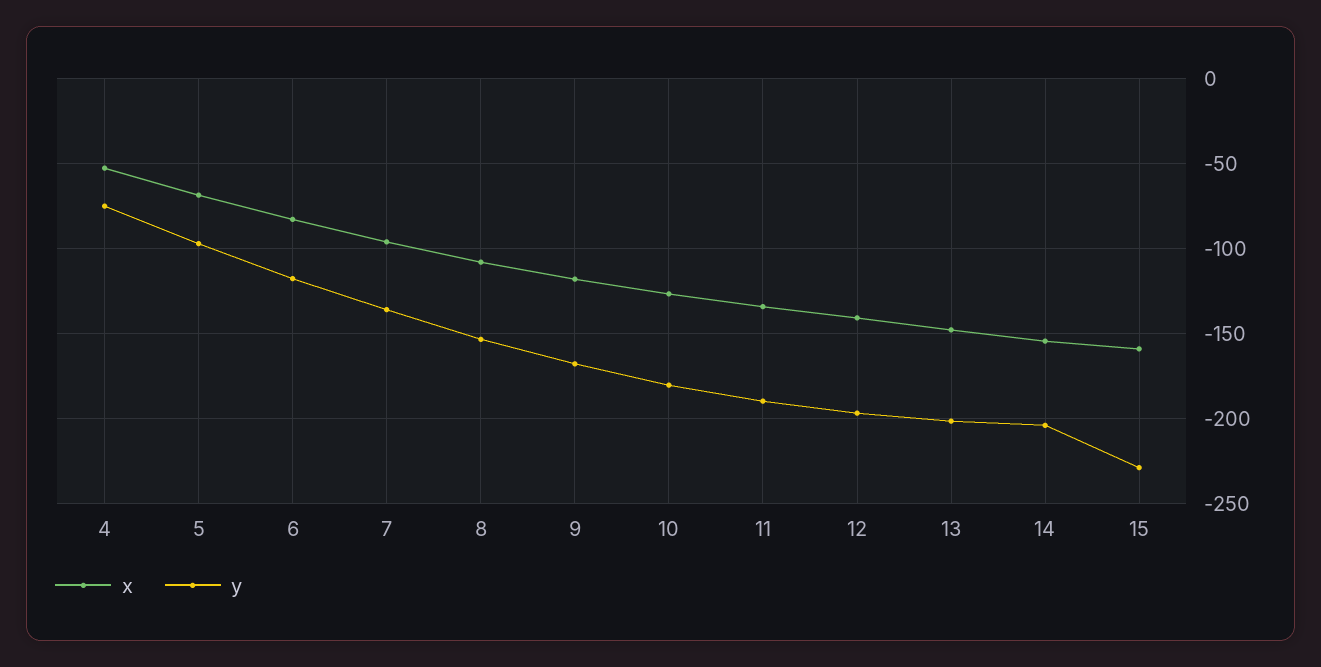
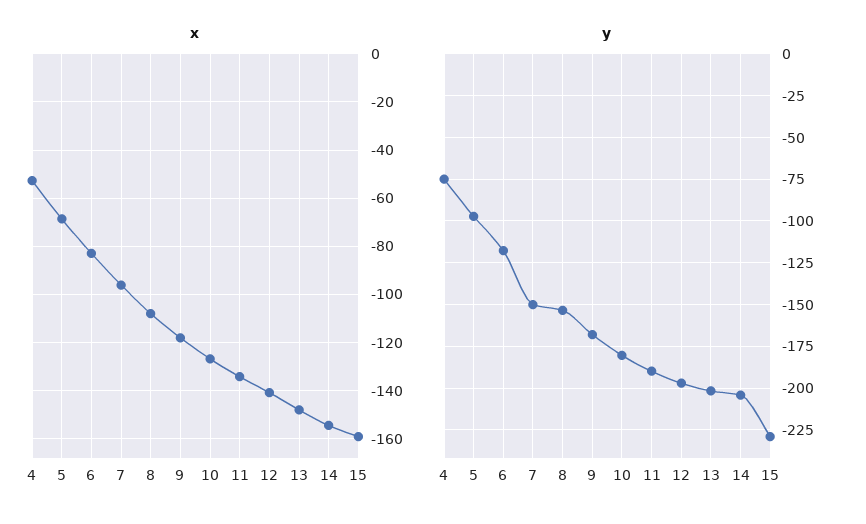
  {
    "x": {
      "4": -52.5,
      "5": -67.5,
      "6": -82.5,
      "7": -95,
      "8": -107.5,
      "9": -117.5,
      "10": -127.5,
      "11": -135,
      "12": -140,
      "13": -147.5,
      "14": -155,
      "15": -160
    },
    "y": {
      "4": -75,
      "5": -95,
      "6": -120,
-     "7": -135,
+     "7": -150,
      "8": -155,
      "9": -170,
      "10": -180,
      "11": -190,
      "12": -195,
      "13": -200,
      "14": -205,
      "15": -230
    }
  }

